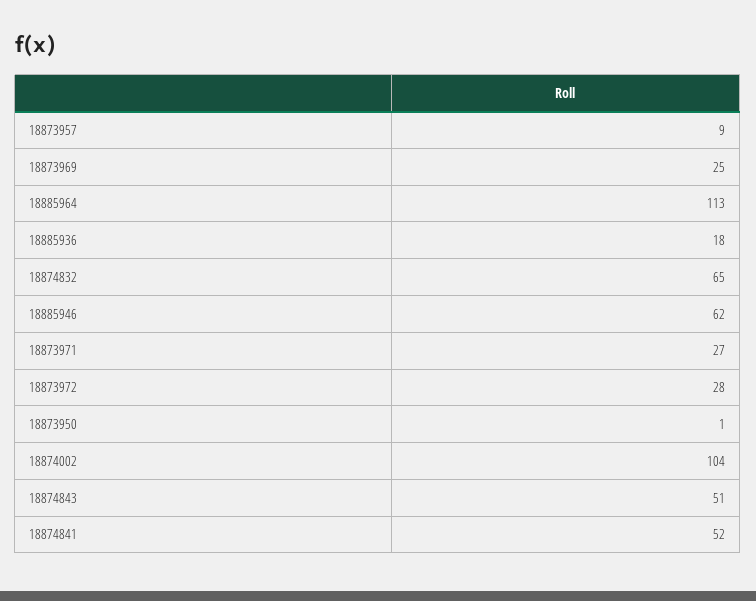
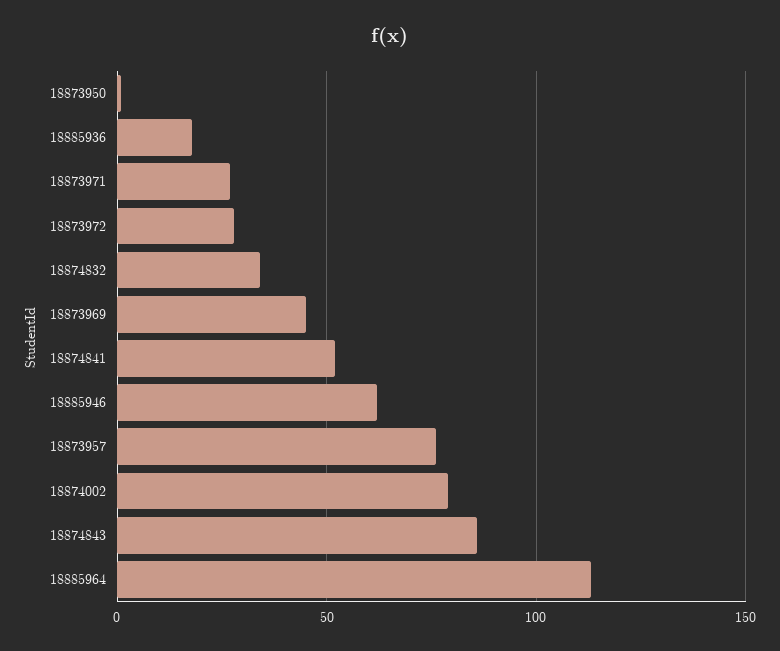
  {
-   "18873957": 9,
+   "18873957": 75,
-   "18873969": 25,
+   "18873969": 45,
    "18885964": 113,
    "18885936": 18,
-   "18874832": 65,
+   "18874832": 35,
    "18885946": 62,
    "18873971": 27,
    "18873972": 28,
    "18873950": 1,
-   "18874002": 104,
+   "18874002": 80,
-   "18874843": 51,
+   "18874843": 85,
    "18874841": 52
  }

